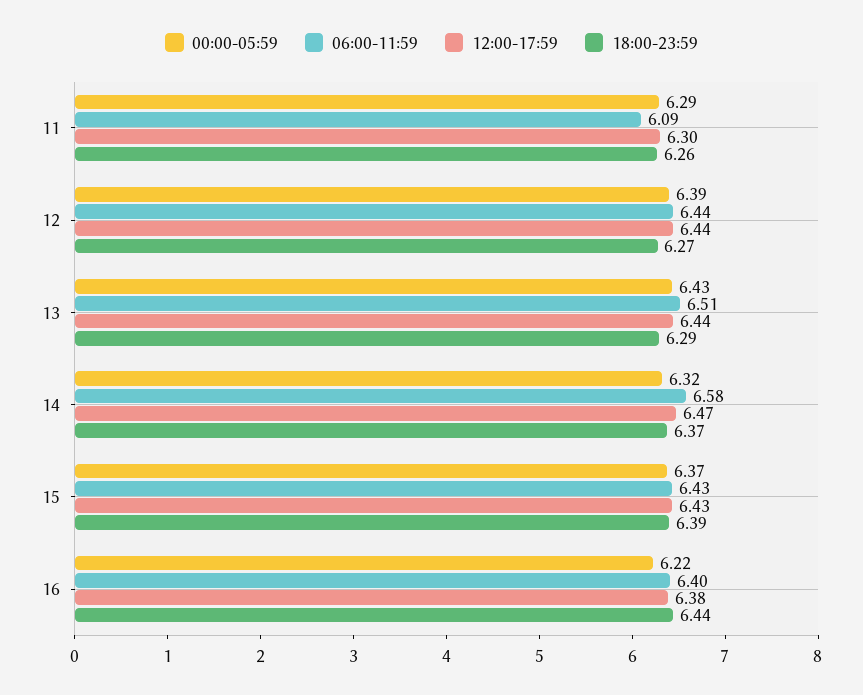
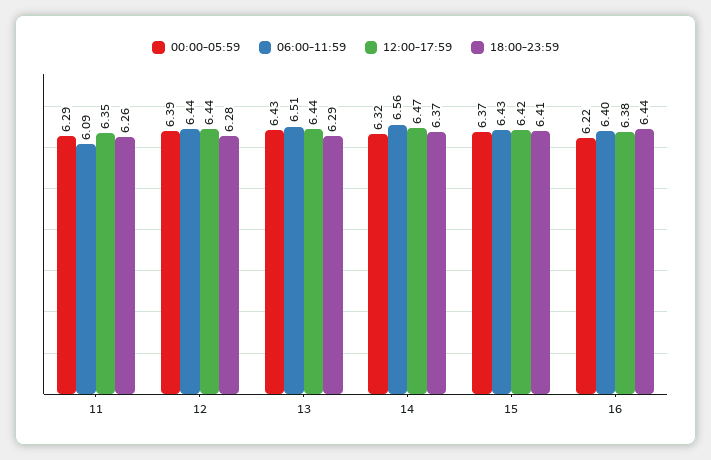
  {
    "00:00-05:59": {
      "11": 6.29,
      "12": 6.39,
      "13": 6.43,
      "14": 6.32,
      "15": 6.37,
      "16": 6.22
    },
    "06:00-11:59": {
      "11": 6.09,
      "12": 6.44,
      "13": 6.51,
-     "14": 6.58,
+     "14": 6.56,
      "15": 6.43,
      "16": 6.4
    },
    "12:00-17:59": {
-     "11": 6.3,
+     "11": 6.35,
      "12": 6.44,
      "13": 6.44,
      "14": 6.47,
-     "15": 6.43,
+     "15": 6.42,
      "16": 6.38
    },
    "18:00-23:59": {
      "11": 6.26,
-     "12": 6.27,
+     "12": 6.28,
      "13": 6.29,
      "14": 6.37,
-     "15": 6.39,
+     "15": 6.41,
      "16": 6.44
    }
  }

